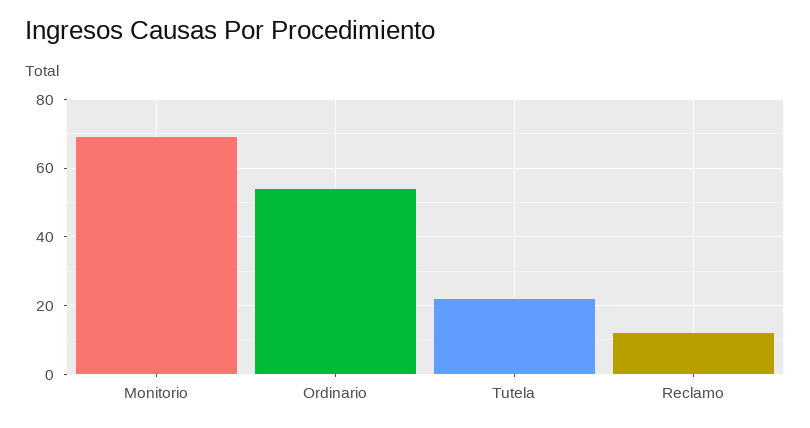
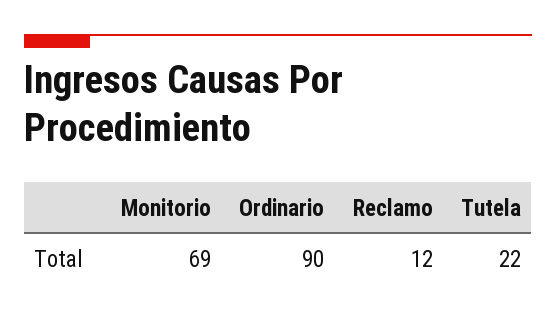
  {
    "Monitorio": 69,
-   "Ordinario": 55,
+   "Ordinario": 90,
    "Tutela": 22,
    "Reclamo": 12
  }

